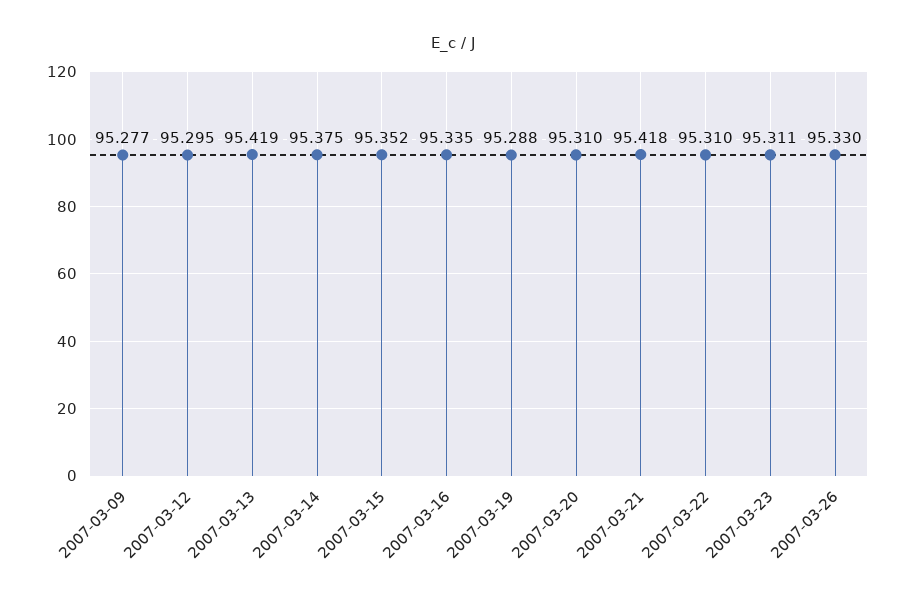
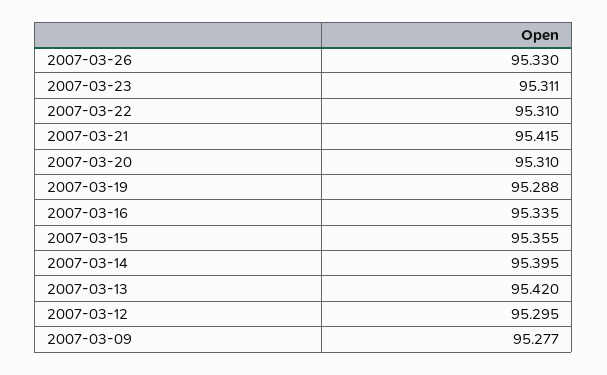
  {
    "2007-03-09": 95.277,
    "2007-03-12": 95.295,
-   "2007-03-13": 95.419,
+   "2007-03-13": 95.42,
-   "2007-03-14": 95.375,
+   "2007-03-14": 95.395,
-   "2007-03-15": 95.352,
+   "2007-03-15": 95.355,
    "2007-03-16": 95.335,
    "2007-03-19": 95.288,
    "2007-03-20": 95.31,
-   "2007-03-21": 95.418,
+   "2007-03-21": 95.415,
    "2007-03-22": 95.31,
    "2007-03-23": 95.311,
    "2007-03-26": 95.33
  }

